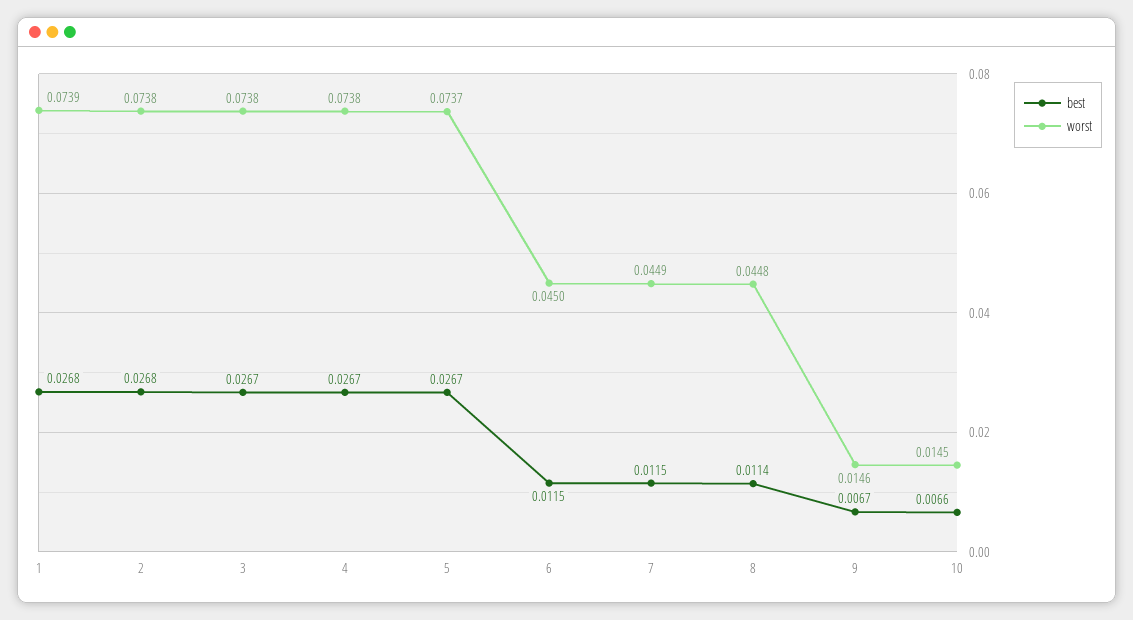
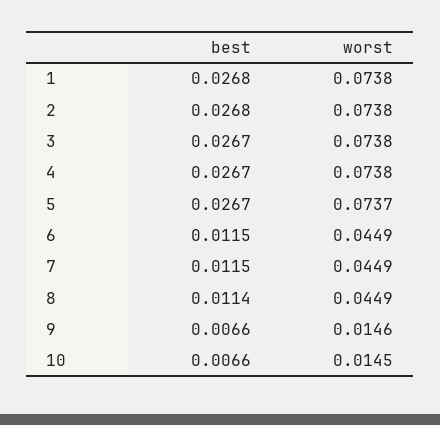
  {
    "best": {
      "1": 0.0268,
      "2": 0.0268,
      "3": 0.0267,
      "4": 0.0267,
      "5": 0.0267,
      "6": 0.0115,
      "7": 0.0115,
      "8": 0.0114,
-     "9": 0.0067,
+     "9": 0.0066,
      "10": 0.0066
    },
    "worst": {
-     "1": 0.0739,
+     "1": 0.0738,
      "2": 0.0738,
      "3": 0.0738,
      "4": 0.0738,
      "5": 0.0737,
-     "6": 0.045,
+     "6": 0.0449,
      "7": 0.0449,
-     "8": 0.0448,
+     "8": 0.0449,
      "9": 0.0146,
      "10": 0.0145
    }
  }

